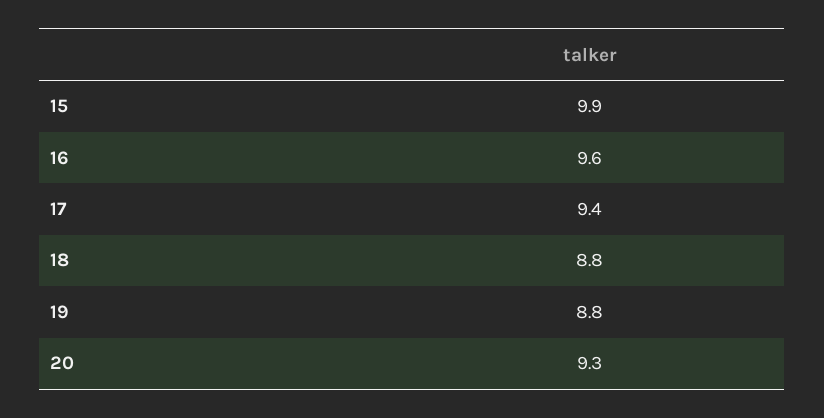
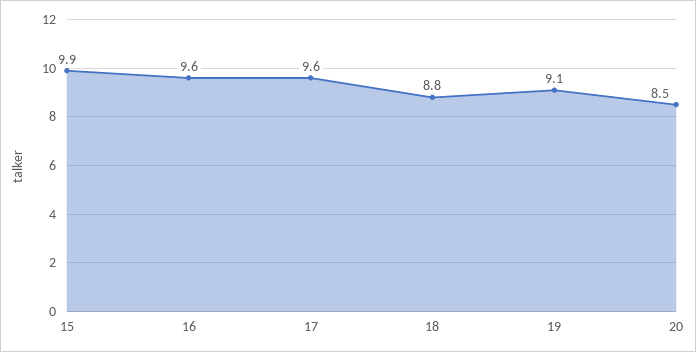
  {
    "15": 9.9,
    "16": 9.6,
-   "17": 9.4,
+   "17": 9.6,
    "18": 8.8,
-   "19": 8.8,
+   "19": 9.1,
-   "20": 9.3
+   "20": 8.5
  }

